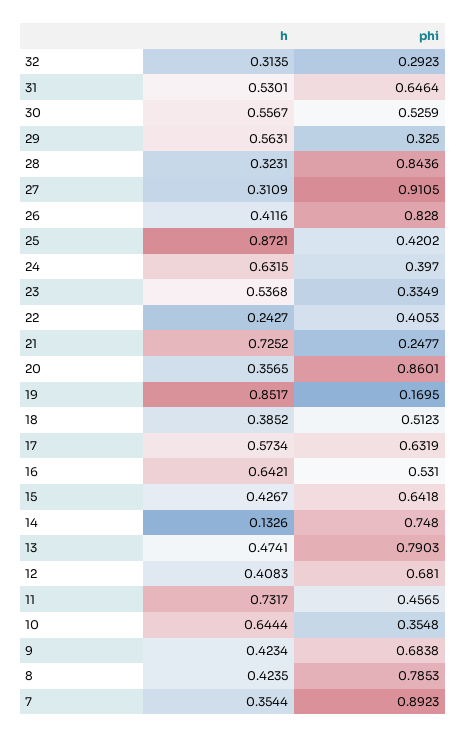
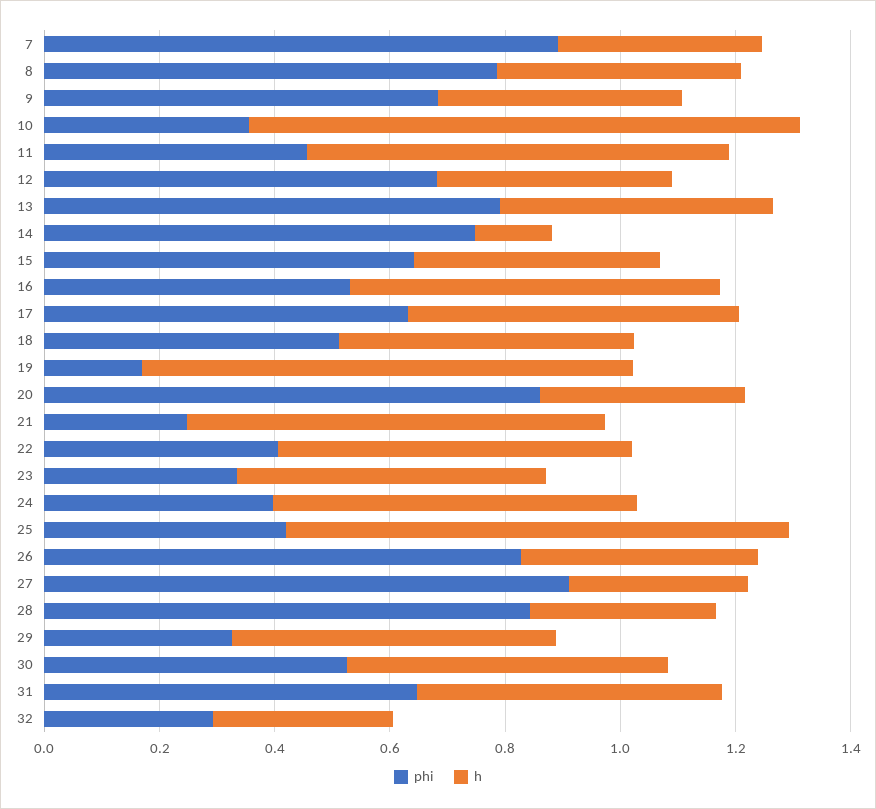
  {
    "h": {
      "32": 0.3135,
      "31": 0.5301,
      "30": 0.5567,
      "29": 0.5631,
      "28": 0.3231,
      "27": 0.3109,
      "26": 0.4116,
      "25": 0.8721,
      "24": 0.6315,
      "23": 0.5368,
-     "22": 0.2427,
+     "22": 0.6,
      "21": 0.7252,
      "20": 0.3565,
      "19": 0.8517,
-     "18": 0.3852,
+     "18": 0.5,
      "17": 0.5734,
      "16": 0.6421,
      "15": 0.4267,
      "14": 0.1326,
      "13": 0.4741,
      "12": 0.4083,
      "11": 0.7317,
-     "10": 0.6444,
+     "10": 0.95,
      "9": 0.4234,
      "8": 0.4235,
      "7": 0.3544
    },
    "phi": {
      "32": 0.2923,
      "31": 0.6464,
      "30": 0.5259,
      "29": 0.325,
      "28": 0.8436,
      "27": 0.9105,
      "26": 0.828,
      "25": 0.4202,
      "24": 0.397,
      "23": 0.3349,
      "22": 0.4053,
      "21": 0.2477,
      "20": 0.8601,
      "19": 0.1695,
      "18": 0.5123,
      "17": 0.6319,
      "16": 0.531,
      "15": 0.6418,
      "14": 0.748,
      "13": 0.7903,
      "12": 0.681,
      "11": 0.4565,
      "10": 0.3548,
      "9": 0.6838,
      "8": 0.7853,
      "7": 0.8923
    }
  }

